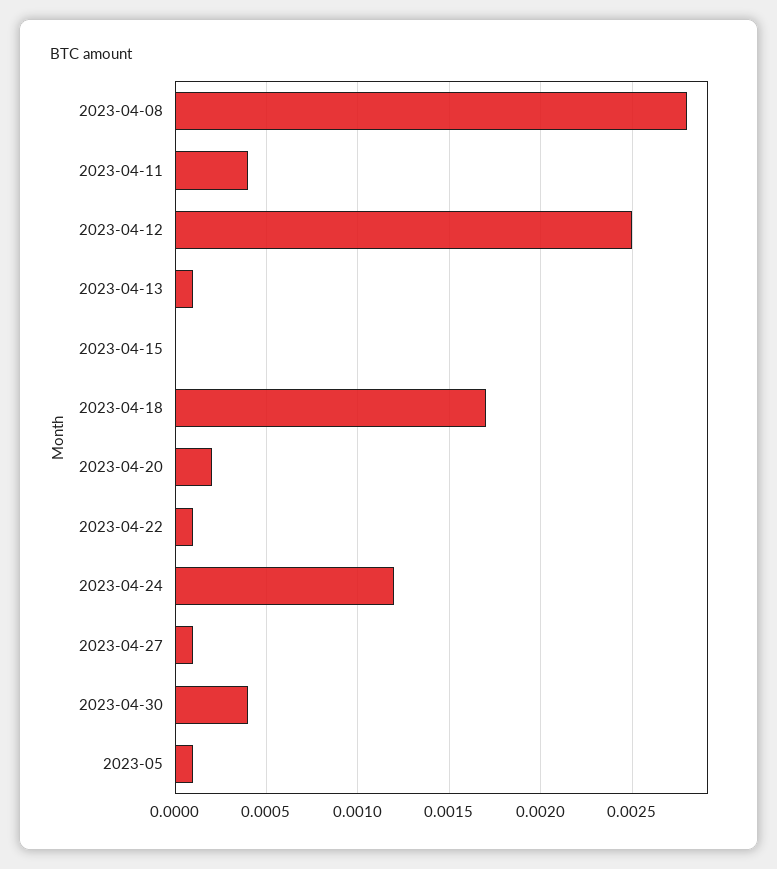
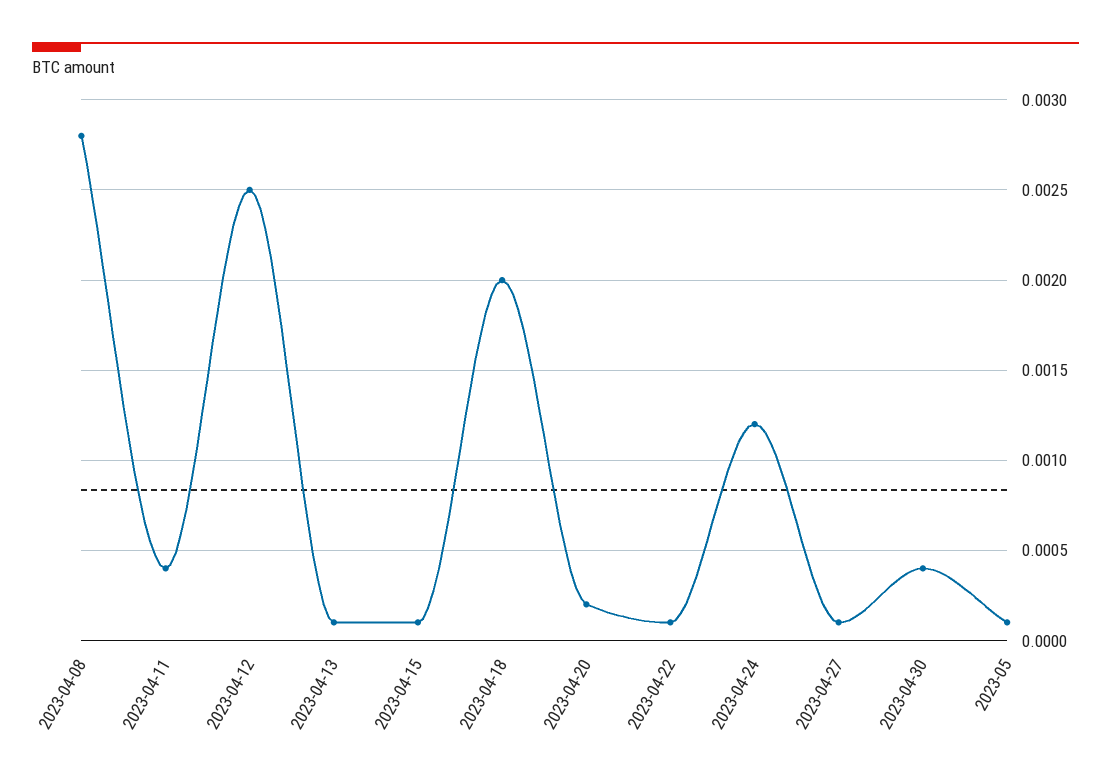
  {
    "2023-04-08": 0.0028,
    "2023-04-11": 0.0004,
    "2023-04-12": 0.0025,
    "2023-04-13": 0.0001,
-   "2023-04-15": 0,
+   "2023-04-15": 0.0001,
-   "2023-04-18": 0.0017,
+   "2023-04-18": 0.002,
    "2023-04-20": 0.0002,
    "2023-04-22": 0.0001,
    "2023-04-24": 0.0012,
    "2023-04-27": 0.0001,
    "2023-04-30": 0.0004,
    "2023-05": 0.0001
  }

